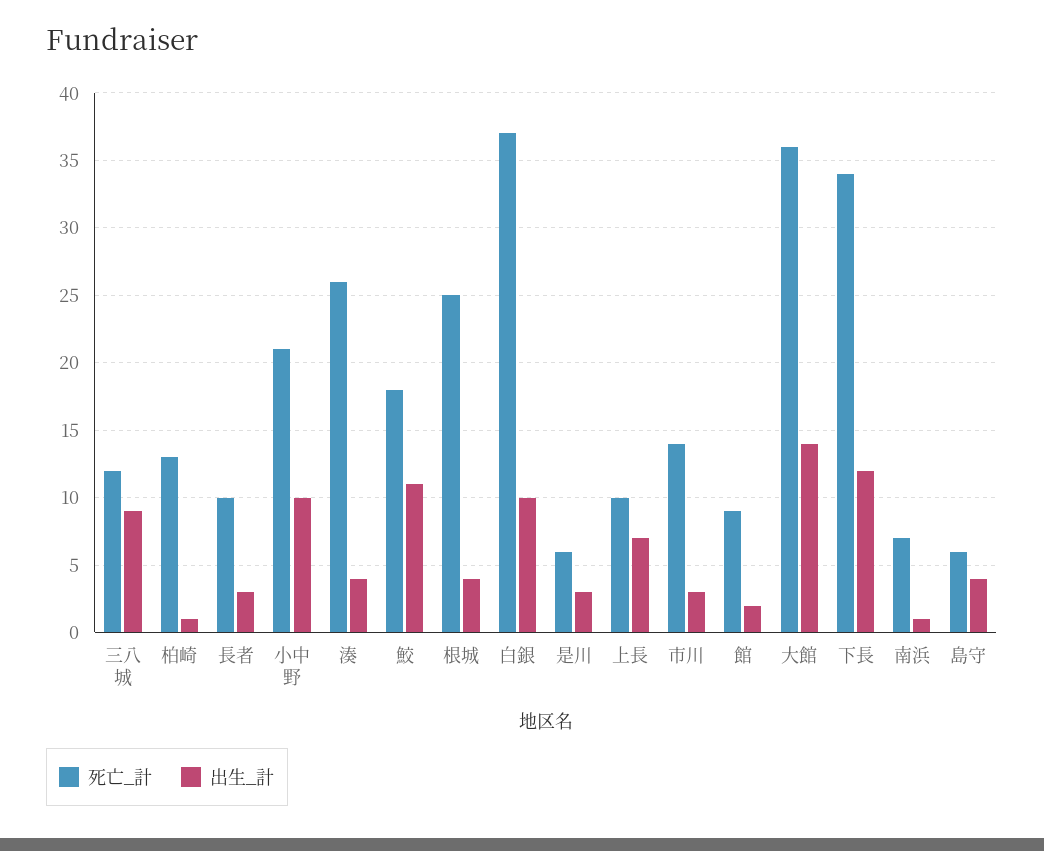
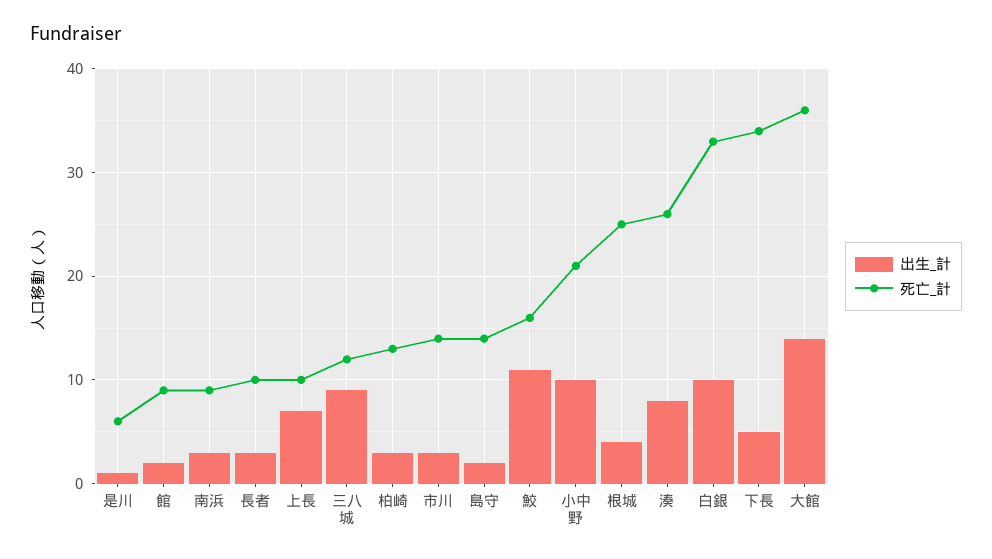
  {
    "死亡_計": {
      "三八城": 12,
      "柏崎": 13,
      "長者": 10,
      "小中野": 21,
      "湊": 26,
-     "鮫": 18,
+     "鮫": 16,
      "根城": 25,
-     "白銀": 37,
+     "白銀": 33,
      "是川": 6,
      "上長": 10,
      "市川": 14,
      "館": 9,
      "大館": 36,
      "下長": 34,
-     "南浜": 7,
+     "南浜": 9,
-     "島守": 6
+     "島守": 14
    },
    "出生_計": {
      "三八城": 9,
-     "柏崎": 1,
+     "柏崎": 3,
      "長者": 3,
      "小中野": 10,
-     "湊": 4,
+     "湊": 8,
      "鮫": 11,
      "根城": 4,
      "白銀": 10,
-     "是川": 3,
+     "是川": 1,
      "上長": 7,
      "市川": 3,
      "館": 2,
      "大館": 14,
-     "下長": 12,
+     "下長": 5,
-     "南浜": 1,
+     "南浜": 3,
-     "島守": 4
+     "島守": 2
    }
  }

